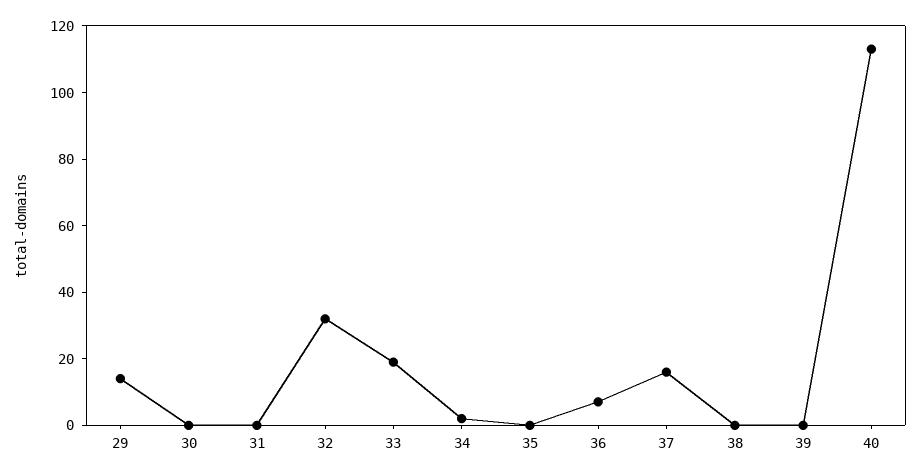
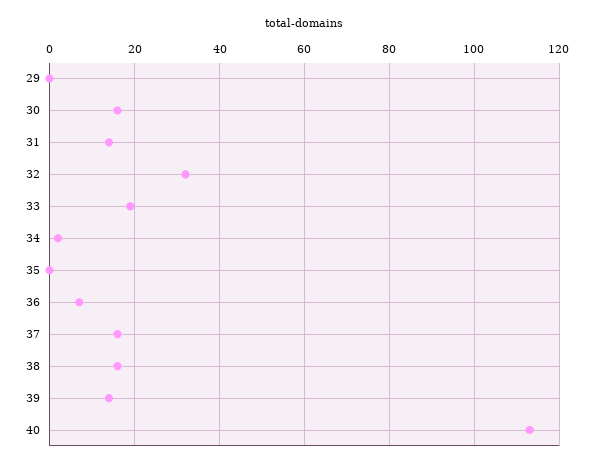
  {
-   "29": 15,
+   "29": 0,
-   "30": 0,
+   "30": 15,
-   "31": 0,
+   "31": 15,
    "32": 30,
    "33": 20,
    "34": 0,
    "35": 0,
    "36": 5,
    "37": 15,
-   "38": 0,
+   "38": 15,
-   "39": 0,
+   "39": 15,
    "40": 115
  }

